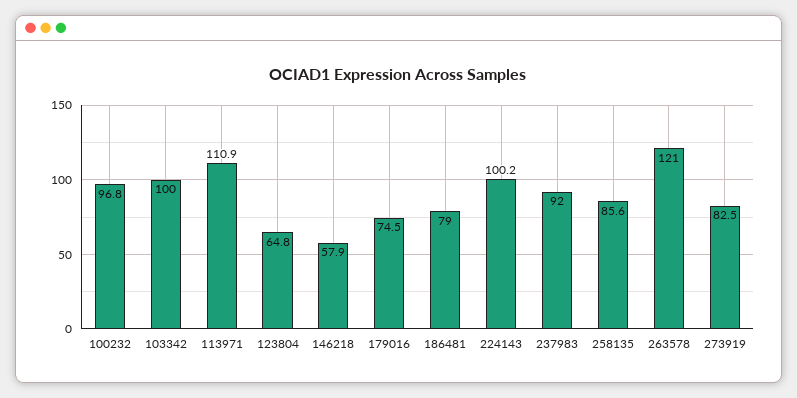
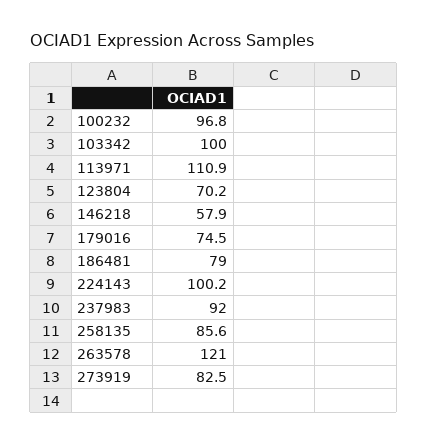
  {
    "100232": 96.8,
    "103342": 100,
    "113971": 110.9,
-   "123804": 64.8,
+   "123804": 70.2,
    "146218": 57.9,
    "179016": 74.5,
    "186481": 79,
    "224143": 100.2,
    "237983": 92,
    "258135": 85.6,
    "263578": 121,
    "273919": 82.5
  }

